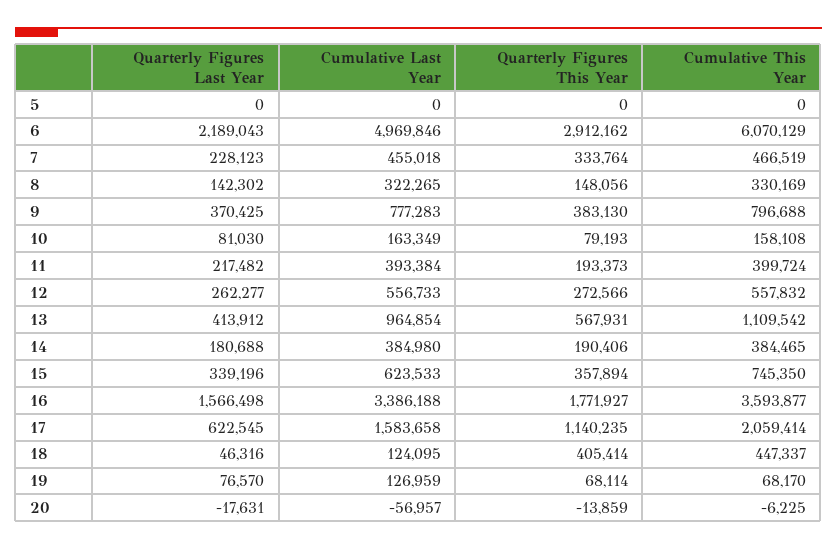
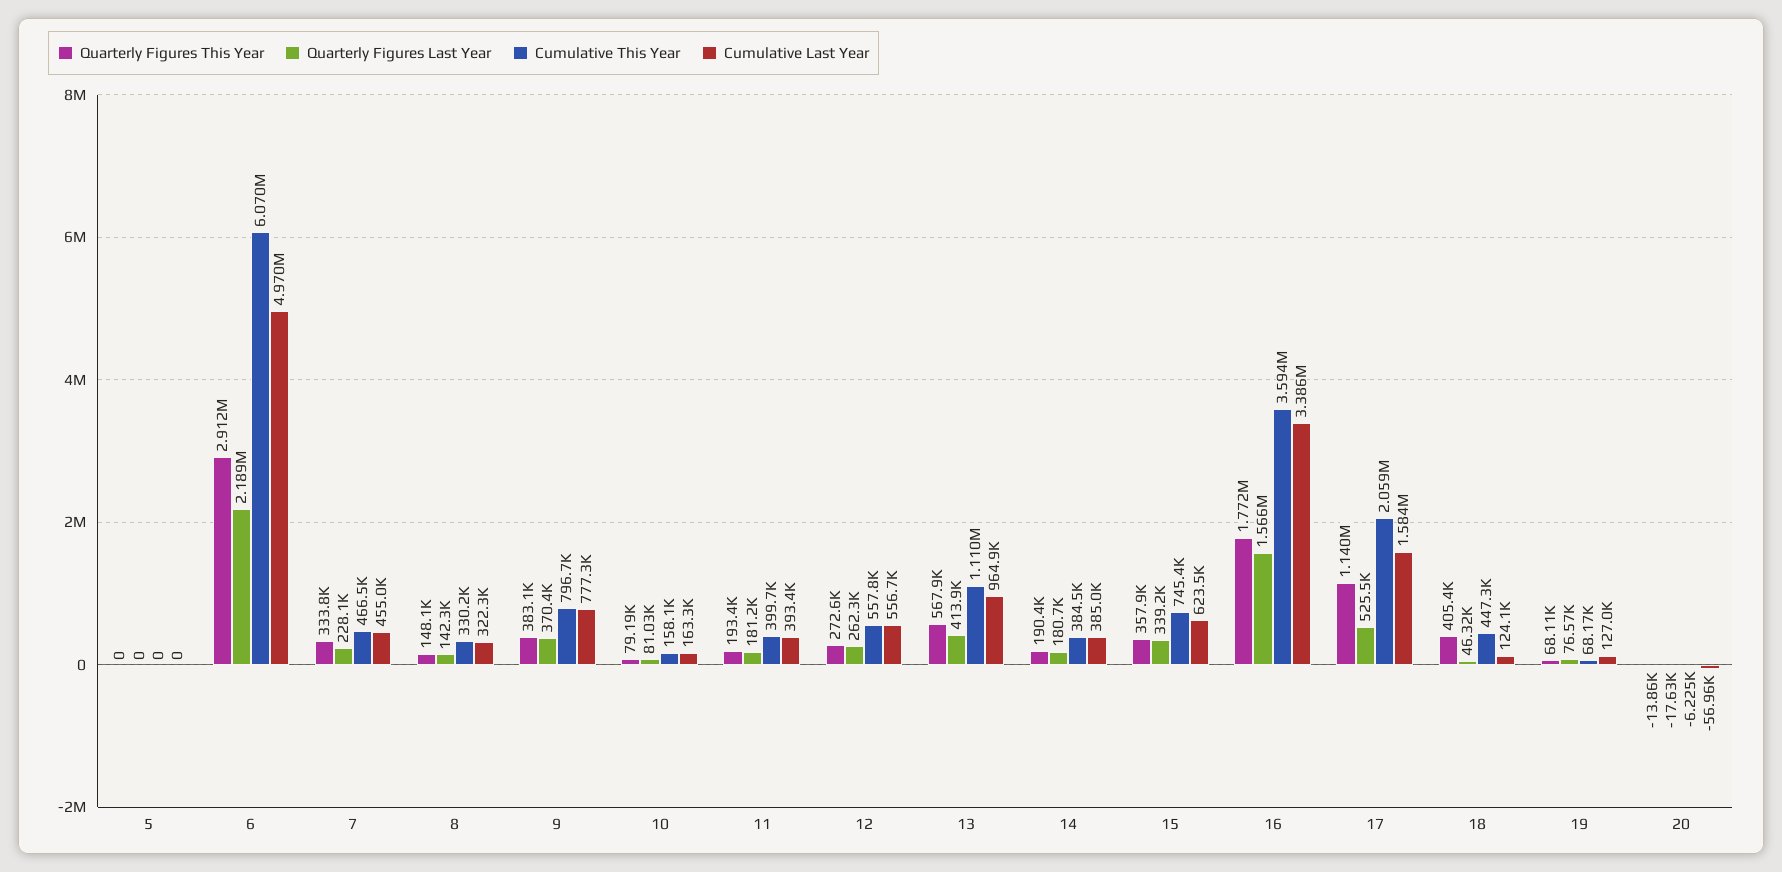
  {
    "Quarterly Figures Last Year": {
      "5": 0,
      "6": 2189043,
      "7": 228123,
      "8": 142302,
      "9": 370425,
      "10": 81030,
-     "11": 217482,
+     "11": 181200,
      "12": 262277,
      "13": 413912,
      "14": 180688,
      "15": 339196,
      "16": 1566498,
-     "17": 622545,
+     "17": 525500,
      "18": 46316,
      "19": 76570,
      "20": -17631
    },
    "Cumulative Last Year": {
      "5": 0,
      "6": 4969846,
      "7": 455018,
      "8": 322265,
      "9": 777283,
      "10": 163349,
      "11": 393384,
      "12": 556733,
      "13": 964854,
      "14": 384980,
      "15": 623533,
      "16": 3386188,
      "17": 1583658,
      "18": 124095,
      "19": 126959,
      "20": -56957
    },
    "Quarterly Figures This Year": {
      "5": 0,
      "6": 2912162,
      "7": 333764,
      "8": 148056,
      "9": 383130,
      "10": 79193,
      "11": 193373,
      "12": 272566,
      "13": 567931,
      "14": 190406,
      "15": 357894,
      "16": 1771927,
      "17": 1140235,
      "18": 405414,
      "19": 68114,
      "20": -13859
    },
    "Cumulative This Year": {
      "5": 0,
      "6": 6070129,
      "7": 466519,
      "8": 330169,
      "9": 796688,
      "10": 158108,
      "11": 399724,
      "12": 557832,
      "13": 1109542,
      "14": 384465,
      "15": 745350,
      "16": 3593877,
      "17": 2059414,
      "18": 447337,
      "19": 68170,
      "20": -6225
    }
  }

